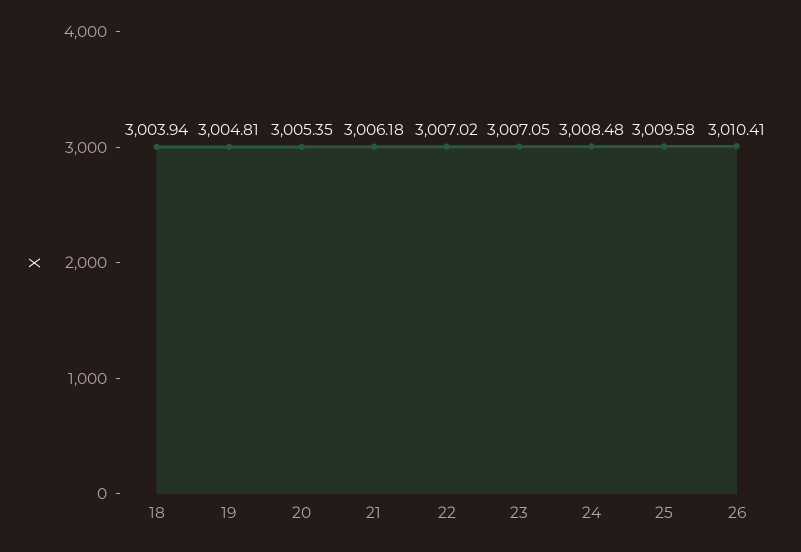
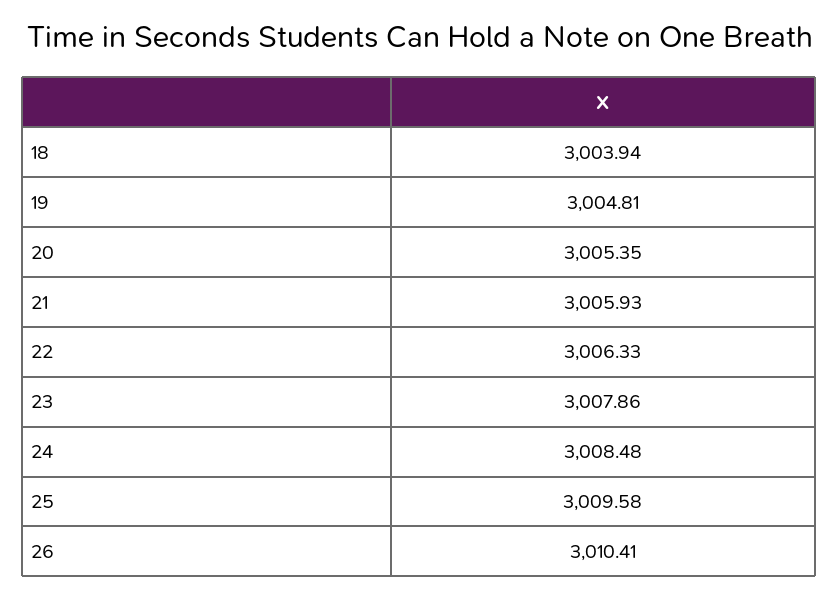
  {
    "18": 3003.94,
    "19": 3004.81,
    "20": 3005.35,
-   "21": 3006.18,
+   "21": 3005.93,
-   "22": 3007.02,
+   "22": 3006.33,
-   "23": 3007.05,
+   "23": 3007.86,
    "24": 3008.48,
    "25": 3009.58,
    "26": 3010.41
  }

